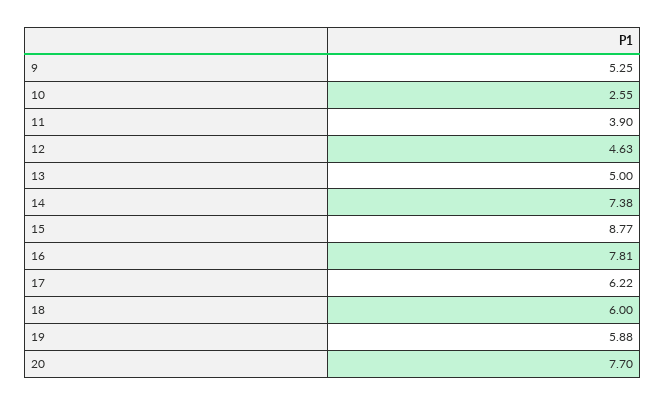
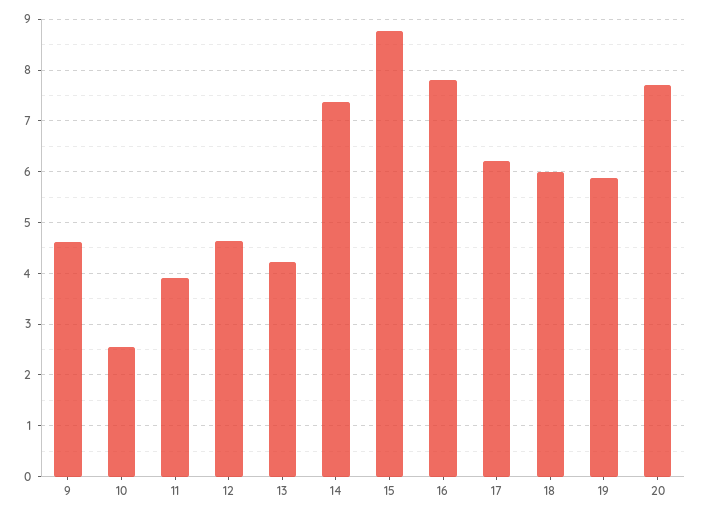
  {
-   "9": 5.25,
+   "9": 4.6,
    "10": 2.55,
    "11": 3.9,
    "12": 4.63,
-   "13": 5,
+   "13": 4.2,
    "14": 7.38,
    "15": 8.77,
    "16": 7.81,
    "17": 6.22,
    "18": 6,
    "19": 5.88,
    "20": 7.7
  }

